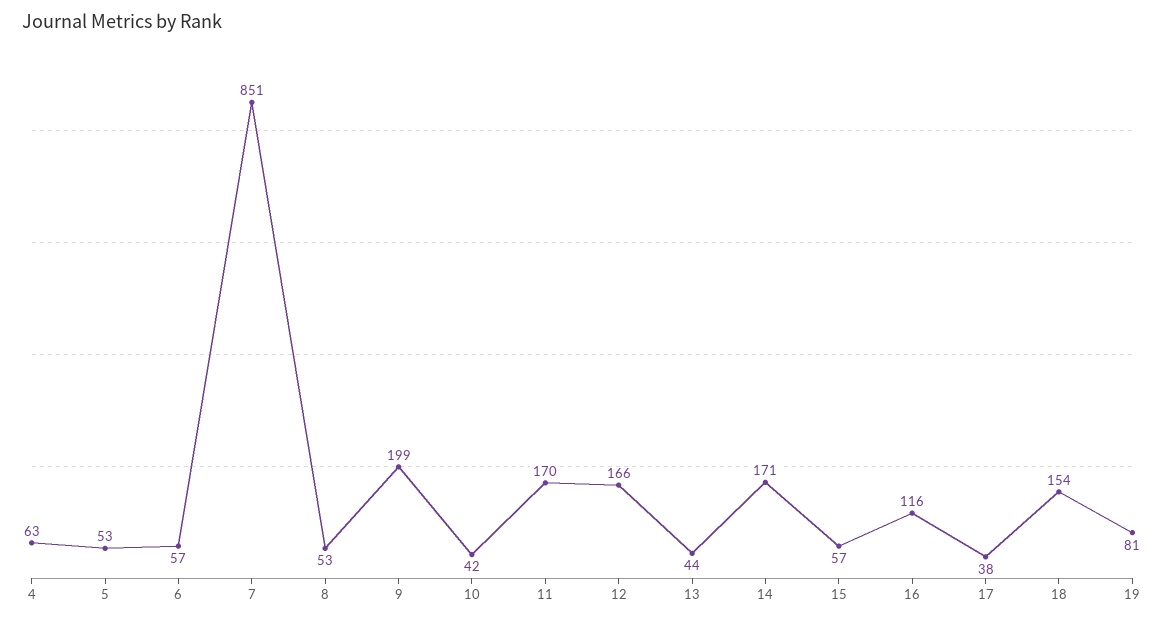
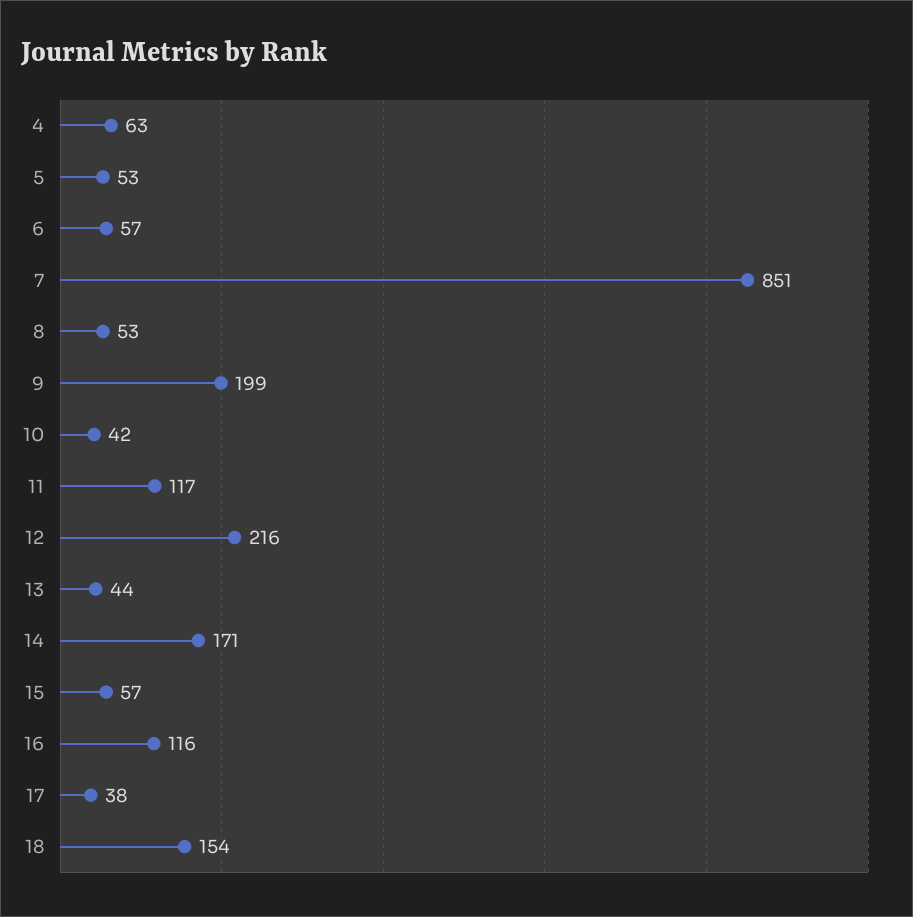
  {
    "4": 63,
    "5": 53,
    "6": 57,
    "7": 851,
    "8": 53,
    "9": 199,
    "10": 42,
-   "11": 170,
+   "11": 117,
-   "12": 166,
+   "12": 216,
    "13": 44,
    "14": 171,
    "15": 57,
    "16": 116,
    "17": 38,
-   "18": 154,
+   "18": 154
-   "19": 81
  }

